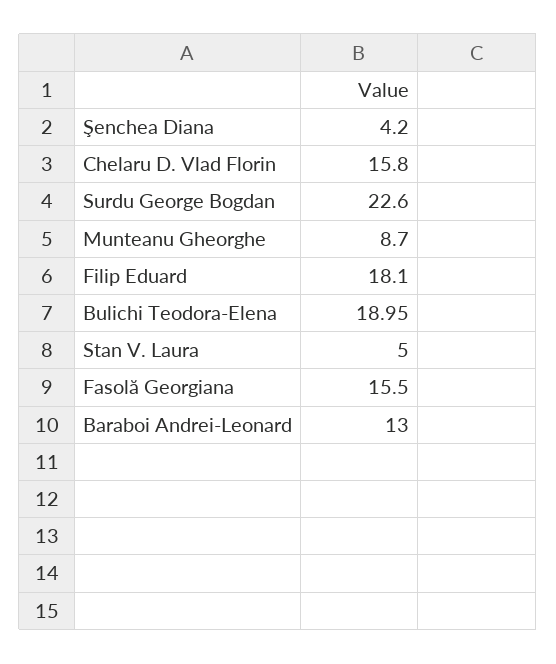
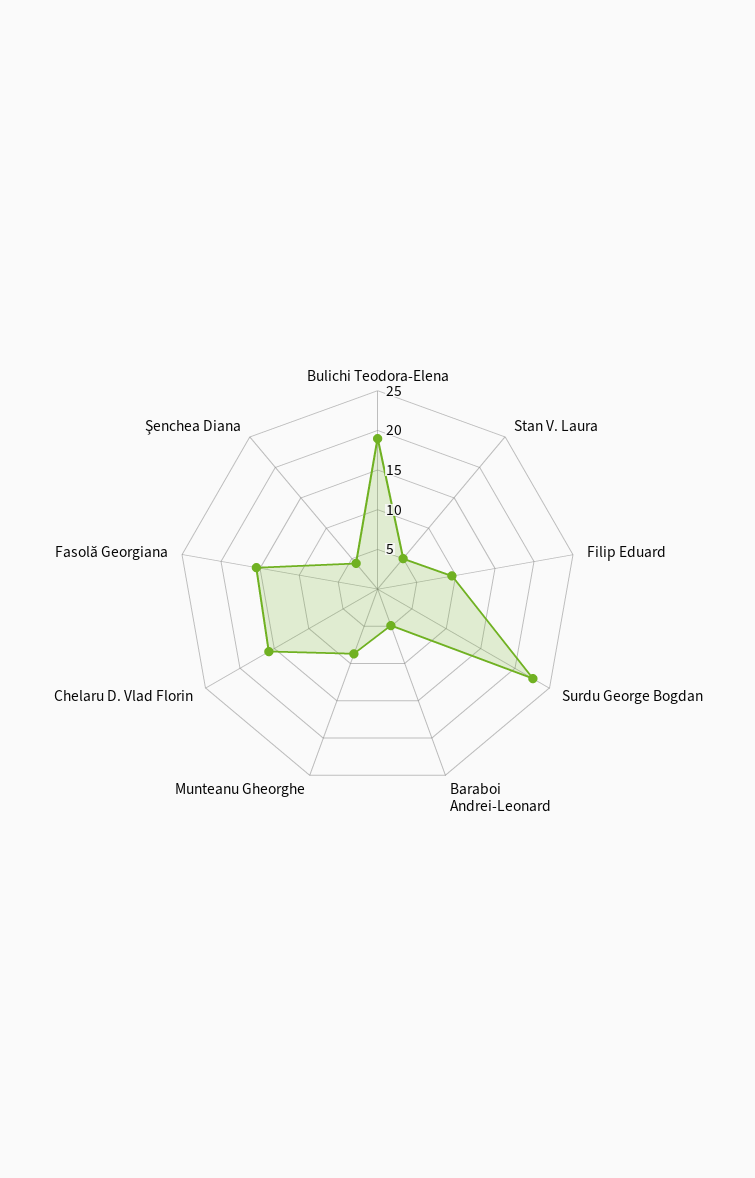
  {
    "Şenchea Diana": 4.2,
    "Chelaru D. Vlad Florin": 15.8,
    "Surdu George Bogdan": 22.6,
    "Munteanu Gheorghe": 8.7,
-   "Filip Eduard": 18.1,
+   "Filip Eduard": 10,
    "Bulichi Teodora-Elena": 18.95,
    "Stan V. Laura": 5,
    "Fasolă Georgiana": 15.5,
-   "Baraboi Andrei-Leonard": 13
+   "Baraboi Andrei-Leonard": 5
  }

